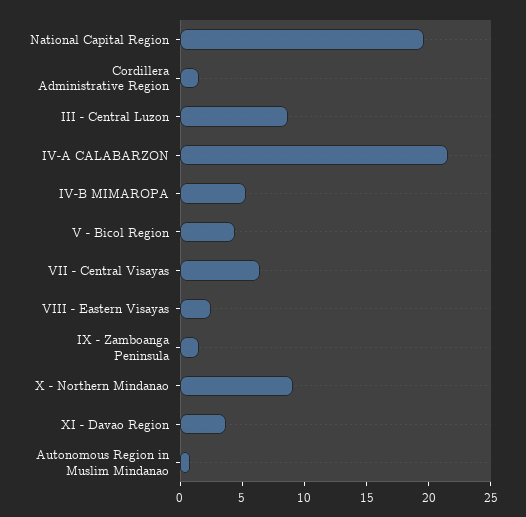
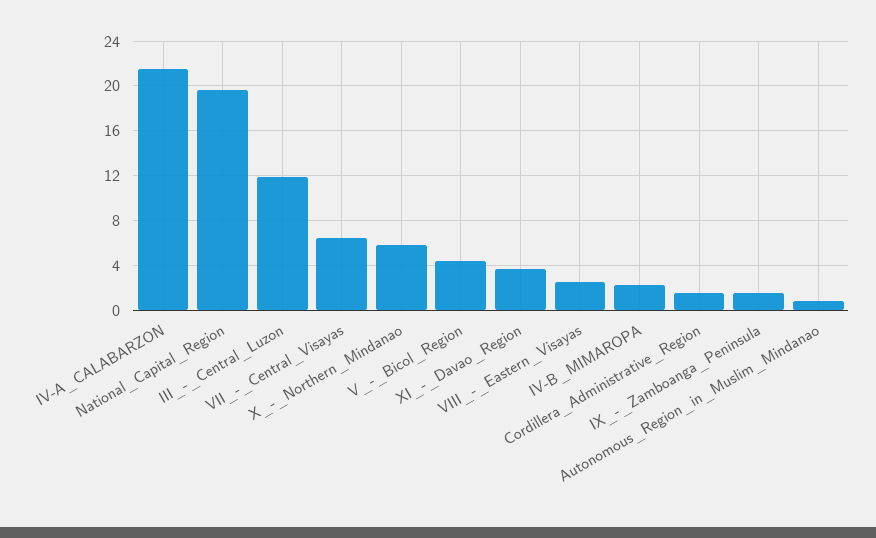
  {
    "National Capital Region": 20,
    "Cordillera Administrative Region": 2,
-   "III - Central Luzon": 9,
+   "III - Central Luzon": 12,
    "IV-A CALABARZON": 22,
-   "IV-B MIMAROPA": 5,
+   "IV-B MIMAROPA": 2,
    "V - Bicol Region": 4,
    "VII - Central Visayas": 6,
    "VIII - Eastern Visayas": 3,
    "IX - Zamboanga Peninsula": 2,
-   "X - Northern Mindanao": 9,
+   "X - Northern Mindanao": 6,
    "XI - Davao Region": 4,
    "Autonomous Region in Muslim Mindanao": 1
  }

